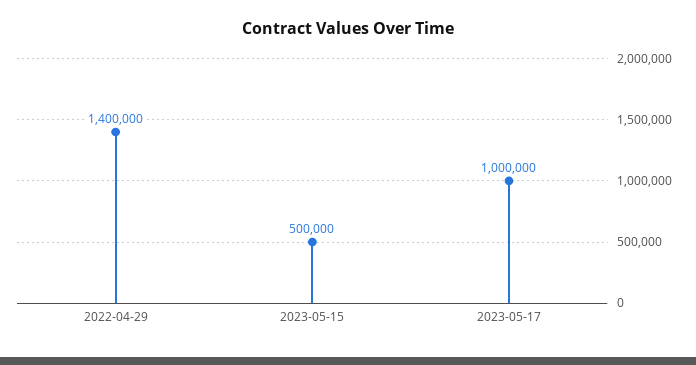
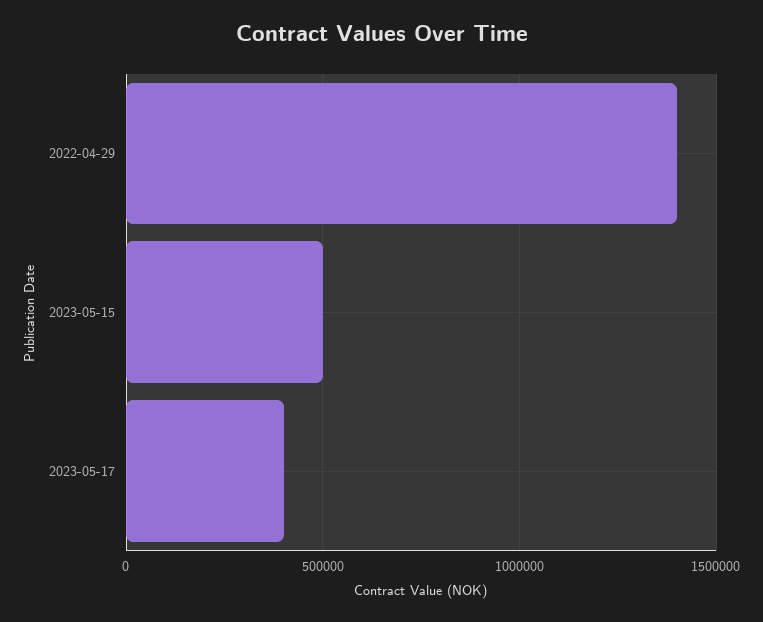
  {
    "2022-04-29": 1400000,
    "2023-05-15": 500000,
-   "2023-05-17": 1000000
+   "2023-05-17": 400000
  }

